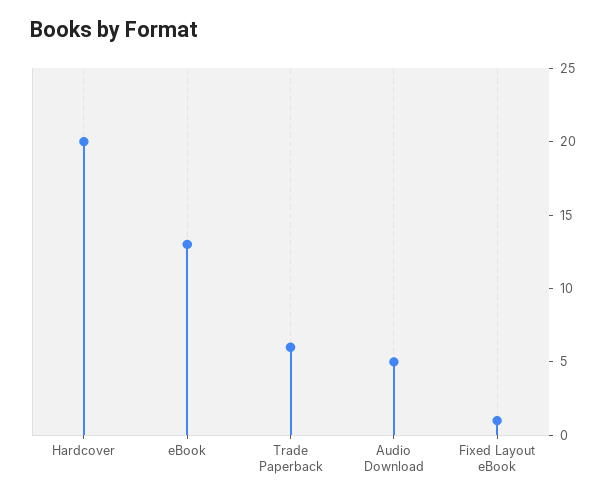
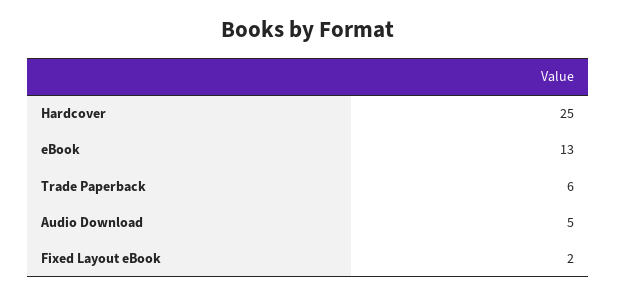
  {
-   "Hardcover": 20,
+   "Hardcover": 25,
    "eBook": 13,
    "Trade Paperback": 6,
    "Audio Download": 5,
-   "Fixed Layout eBook": 1
+   "Fixed Layout eBook": 2
  }

